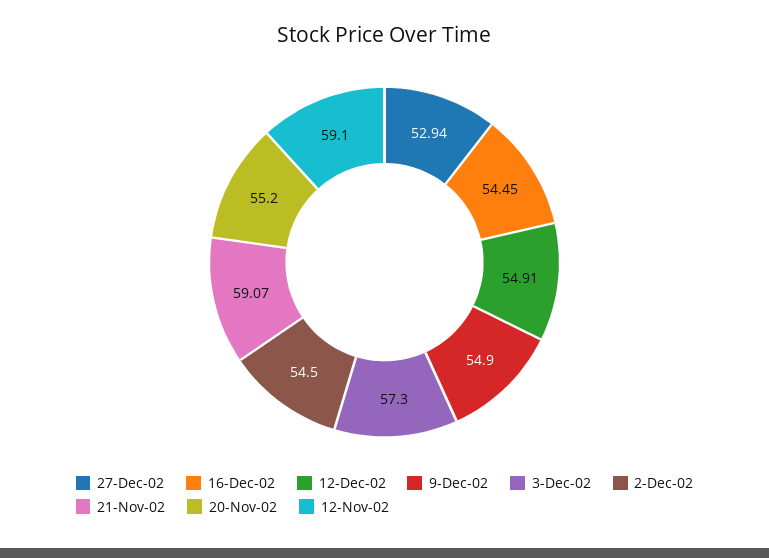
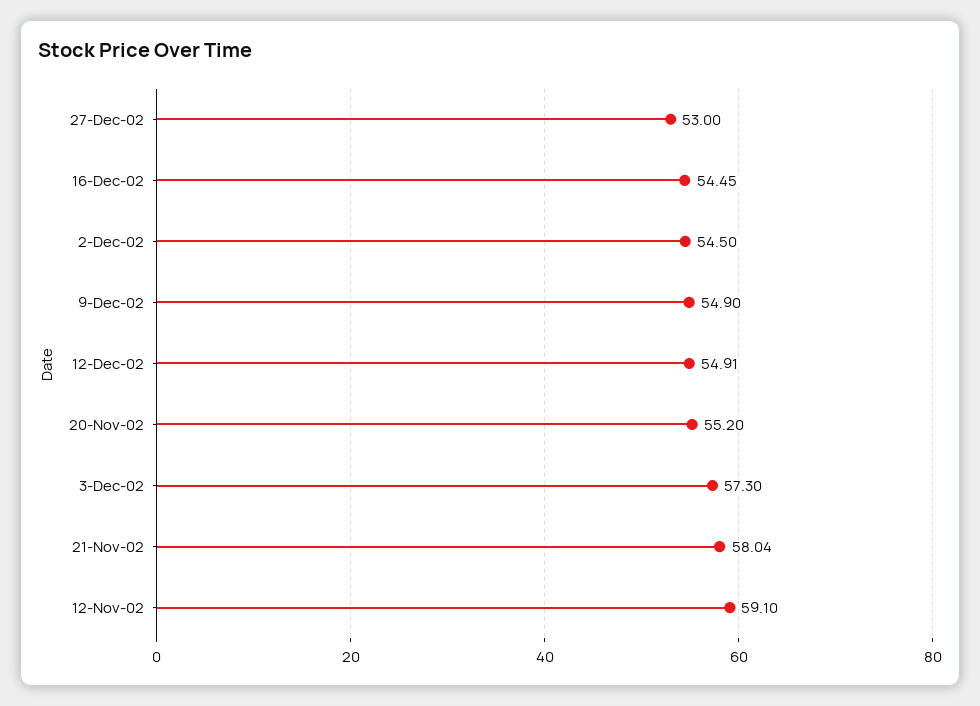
  {
-   "27-Dec-02": 52.94,
+   "27-Dec-02": 53,
    "16-Dec-02": 54.45,
    "12-Dec-02": 54.91,
    "9-Dec-02": 54.9,
    "3-Dec-02": 57.3,
    "2-Dec-02": 54.5,
-   "21-Nov-02": 59.07,
+   "21-Nov-02": 58.04,
    "20-Nov-02": 55.2,
    "12-Nov-02": 59.1
  }

